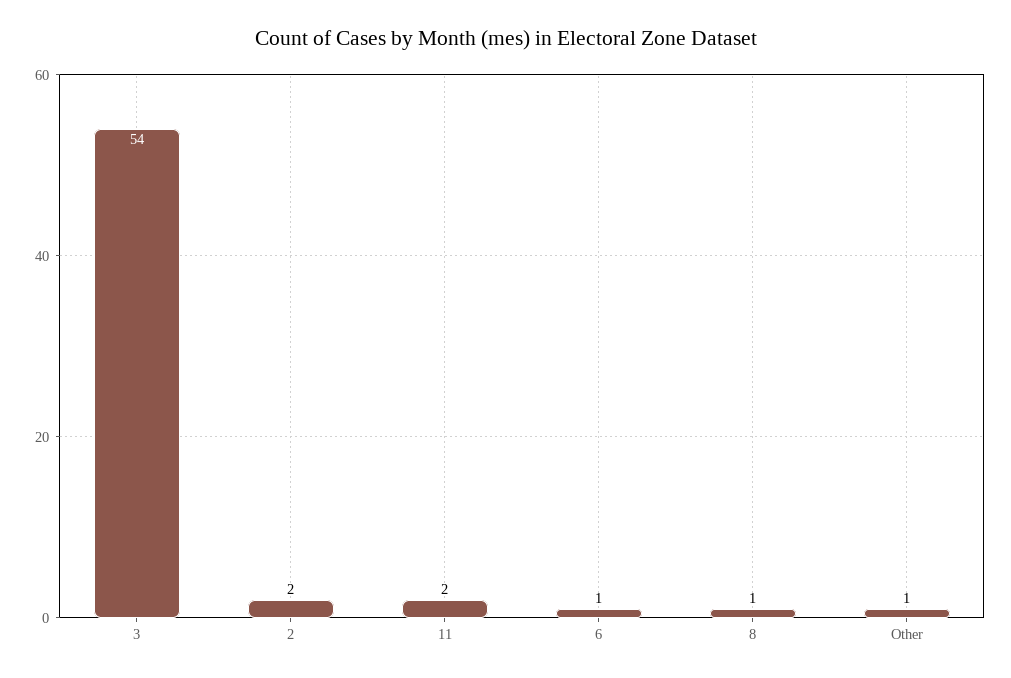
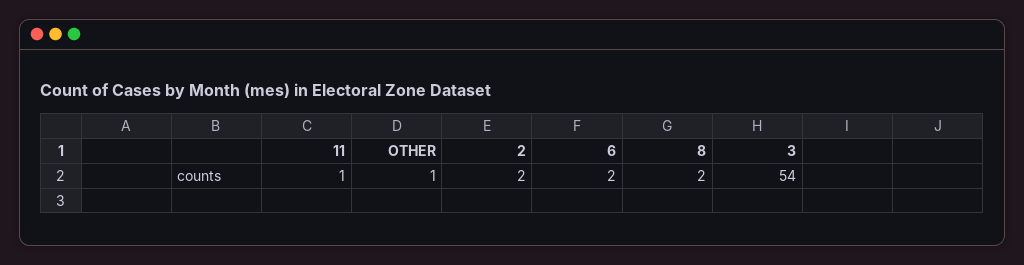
  {
    "3": 54,
    "2": 2,
-   "11": 2,
+   "11": 1,
-   "6": 1,
+   "6": 2,
-   "8": 1,
+   "8": 2,
    "Other": 1
  }

